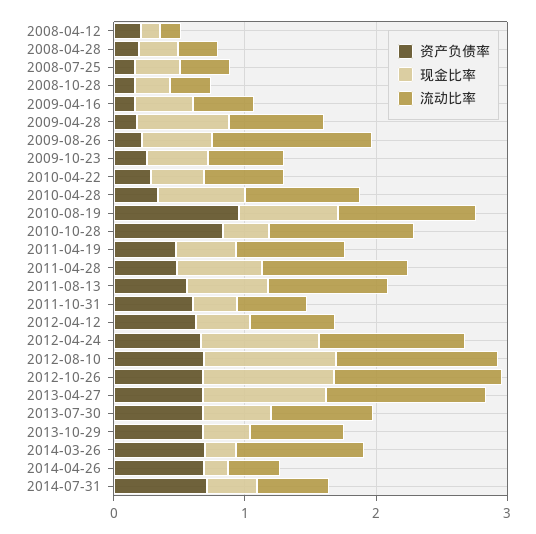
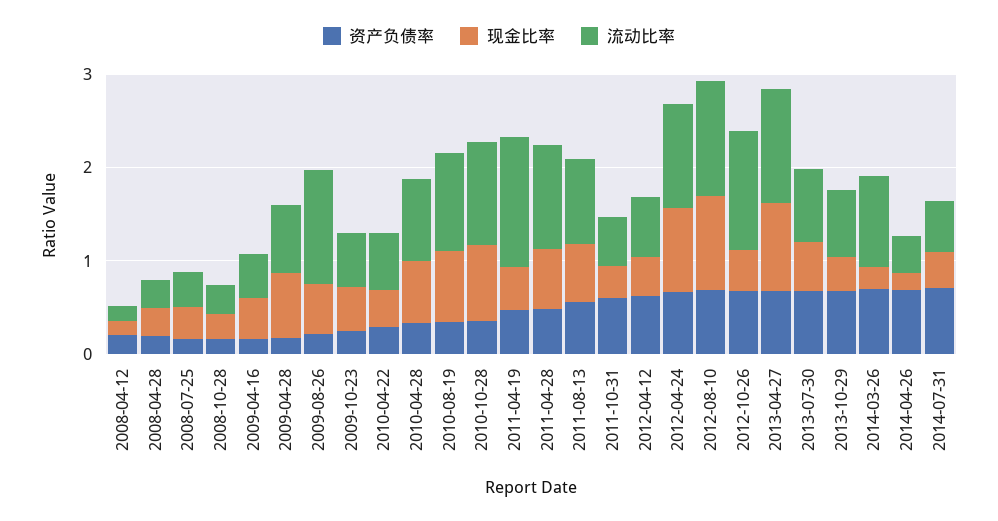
  {
    "资产负债率": {
      "2008-04-12": 0.2,
      "2008-04-28": 0.2,
      "2008-07-25": 0.2,
      "2008-10-28": 0.2,
      "2009-04-16": 0.2,
      "2009-04-28": 0.2,
      "2009-08-26": 0.2,
      "2009-10-23": 0.2,
      "2010-04-22": 0.2,
      "2010-04-28": 0.4,
-     "2010-08-19": 1,
+     "2010-08-19": 0.4,
-     "2010-10-28": 0.8,
+     "2010-10-28": 0.4,
      "2011-04-19": 0.4,
      "2011-04-28": 0.4,
      "2011-08-13": 0.6,
      "2011-10-31": 0.6,
      "2012-04-12": 0.6,
      "2012-04-24": 0.6,
      "2012-08-10": 0.6,
      "2012-10-26": 0.6,
      "2013-04-27": 0.6,
      "2013-07-30": 0.6,
      "2013-10-29": 0.6,
      "2014-03-26": 0.6,
      "2014-04-26": 0.6,
      "2014-07-31": 0.8
    },
    "现金比率": {
      "2008-04-12": 0.2,
      "2008-04-28": 0.2,
      "2008-07-25": 0.4,
      "2008-10-28": 0.2,
      "2009-04-16": 0.4,
      "2009-04-28": 0.6,
      "2009-08-26": 0.6,
      "2009-10-23": 0.4,
      "2010-04-22": 0.4,
      "2010-04-28": 0.6,
      "2010-08-19": 0.8,
-     "2010-10-28": 0.4,
+     "2010-10-28": 0.8,
      "2011-04-19": 0.4,
      "2011-04-28": 0.6,
      "2011-08-13": 0.6,
      "2011-10-31": 0.4,
      "2012-04-12": 0.4,
      "2012-04-24": 1,
      "2012-08-10": 1,
-     "2012-10-26": 1,
+     "2012-10-26": 0.4,
      "2013-04-27": 1,
      "2013-07-30": 0.6,
      "2013-10-29": 0.4,
      "2014-03-26": 0.2,
      "2014-04-26": 0.2,
      "2014-07-31": 0.4
    },
    "流动比率": {
      "2008-04-12": 0.2,
      "2008-04-28": 0.4,
      "2008-07-25": 0.4,
      "2008-10-28": 0.4,
      "2009-04-16": 0.4,
      "2009-04-28": 0.8,
      "2009-08-26": 1.2,
      "2009-10-23": 0.6,
      "2010-04-22": 0.6,
      "2010-04-28": 0.8,
      "2010-08-19": 1,
      "2010-10-28": 1.2,
-     "2011-04-19": 0.8,
+     "2011-04-19": 1.4,
      "2011-04-28": 1.2,
      "2011-08-13": 1,
      "2011-10-31": 0.6,
      "2012-04-12": 0.6,
      "2012-04-24": 1.2,
      "2012-08-10": 1.2,
      "2012-10-26": 1.2,
      "2013-04-27": 1.2,
      "2013-07-30": 0.8,
      "2013-10-29": 0.8,
      "2014-03-26": 1,
      "2014-04-26": 0.4,
      "2014-07-31": 0.6
    }
  }

